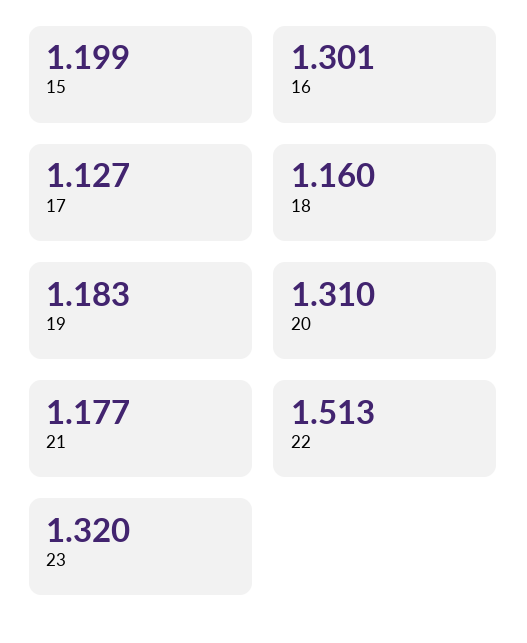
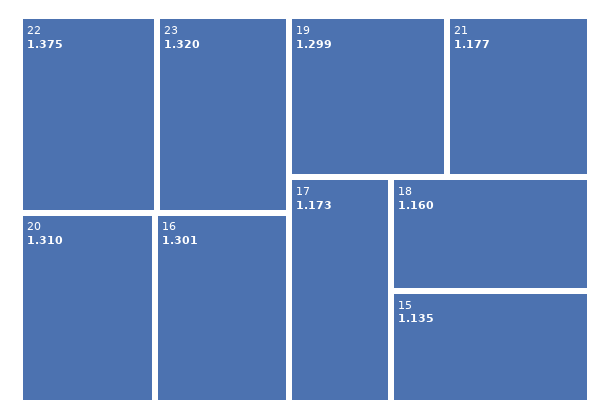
  {
-   "15": 1.199,
+   "15": 1.135,
    "16": 1.301,
-   "17": 1.127,
+   "17": 1.173,
    "18": 1.16,
-   "19": 1.183,
+   "19": 1.299,
    "20": 1.31,
    "21": 1.177,
-   "22": 1.513,
+   "22": 1.375,
    "23": 1.32
  }

